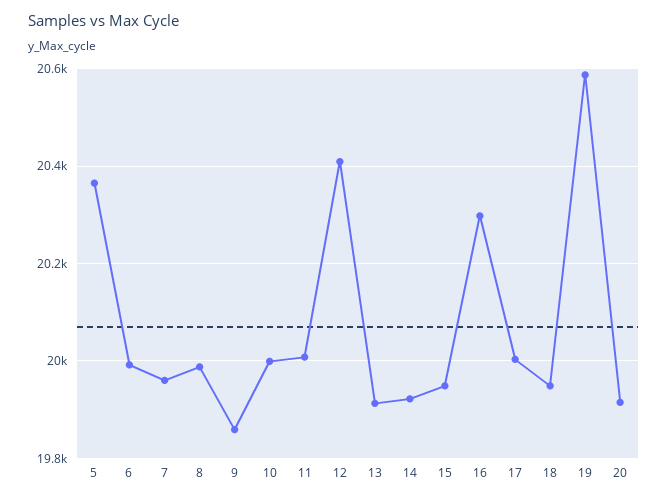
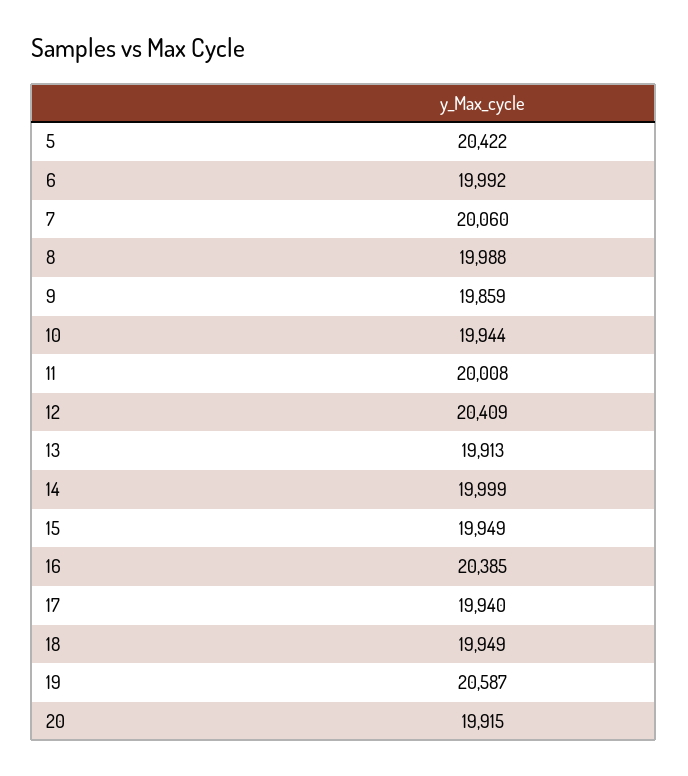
  {
-   "5": 20360,
+   "5": 20422,
    "6": 19992,
-   "7": 19960,
+   "7": 20060,
    "8": 19988,
    "9": 19859,
-   "10": 20000,
+   "10": 19944,
    "11": 20008,
    "12": 20409,
    "13": 19913,
-   "14": 19920,
+   "14": 19999,
    "15": 19949,
-   "16": 20300,
+   "16": 20385,
-   "17": 20000,
+   "17": 19940,
    "18": 19949,
    "19": 20587,
    "20": 19915
  }

